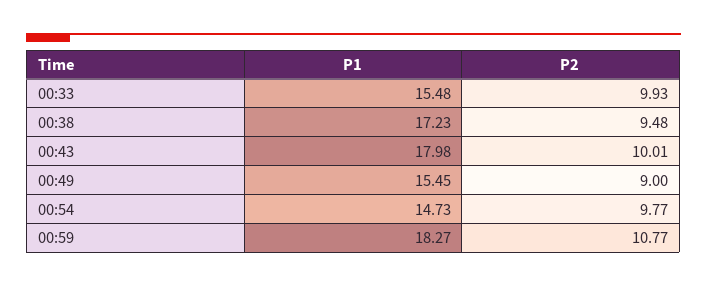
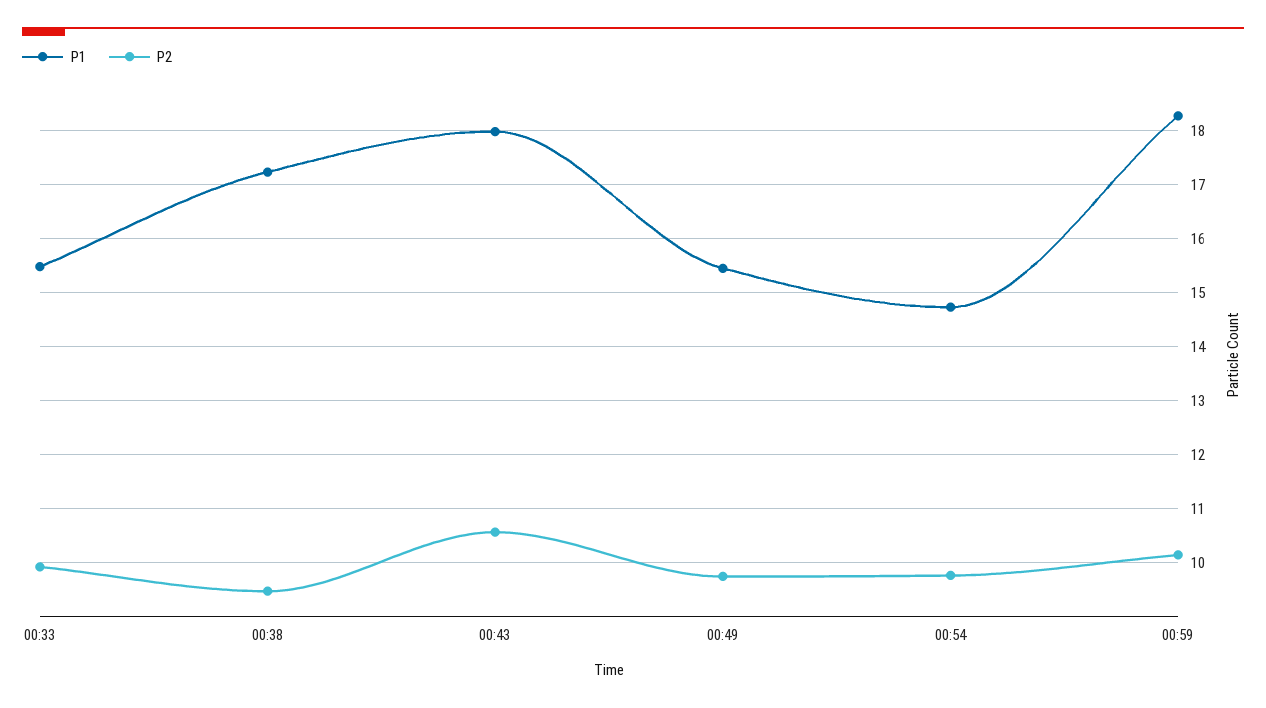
  {
    "P1": {
      "00:33": 15.48,
      "00:38": 17.23,
      "00:43": 17.98,
      "00:49": 15.45,
      "00:54": 14.73,
      "00:59": 18.27
    },
    "P2": {
      "00:33": 9.93,
      "00:38": 9.48,
-     "00:43": 10.01,
+     "00:43": 10.6,
-     "00:49": 9,
+     "00:49": 9.8,
      "00:54": 9.77,
-     "00:59": 10.77
+     "00:59": 10.2
    }
  }

